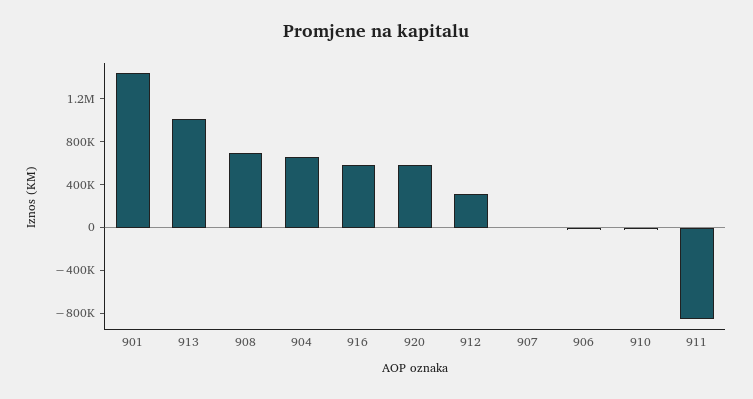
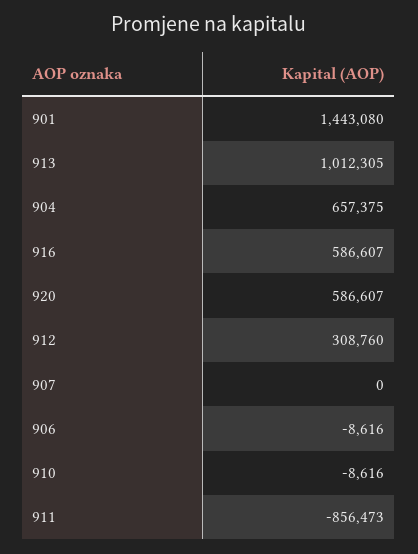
  {
    "901": 1443080,
    "913": 1012305,
-   "908": 700000,
    "904": 657375,
    "916": 586607,
    "920": 586607,
    "912": 308760,
    "907": 0,
    "906": -8616,
    "910": -8616,
    "911": -856473
  }

